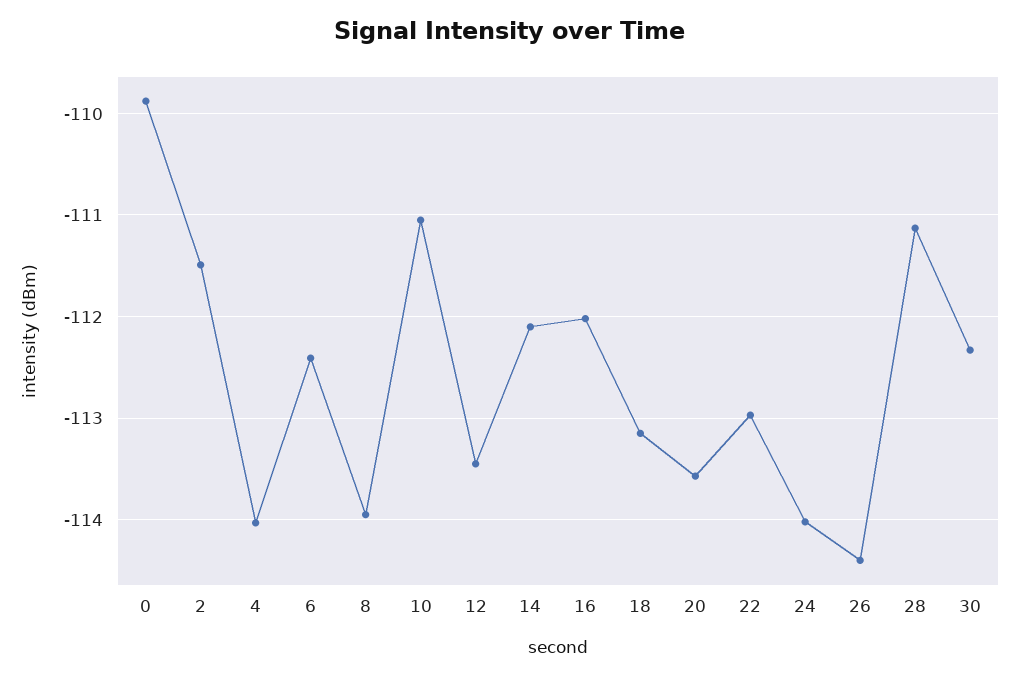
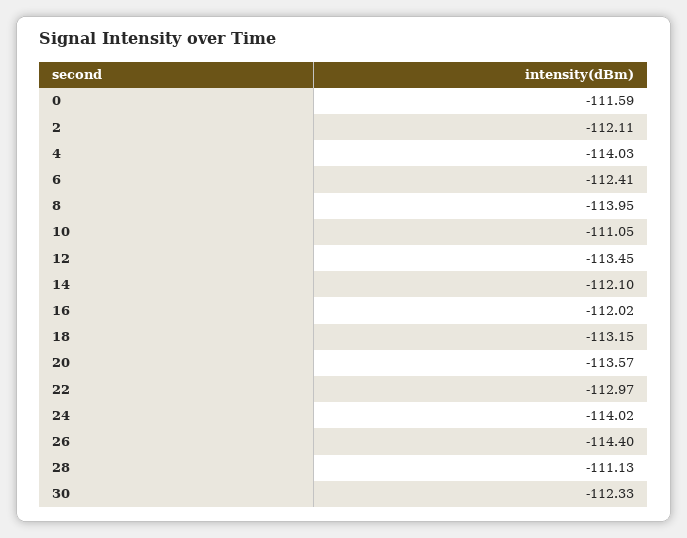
  {
-   "0": -109.9,
+   "0": -111.59,
-   "2": -111.5,
+   "2": -112.11,
    "4": -114.03,
    "6": -112.41,
    "8": -113.95,
    "10": -111.05,
    "12": -113.45,
    "14": -112.1,
    "16": -112.02,
    "18": -113.15,
    "20": -113.57,
    "22": -112.97,
    "24": -114.02,
    "26": -114.4,
    "28": -111.13,
    "30": -112.33
  }

